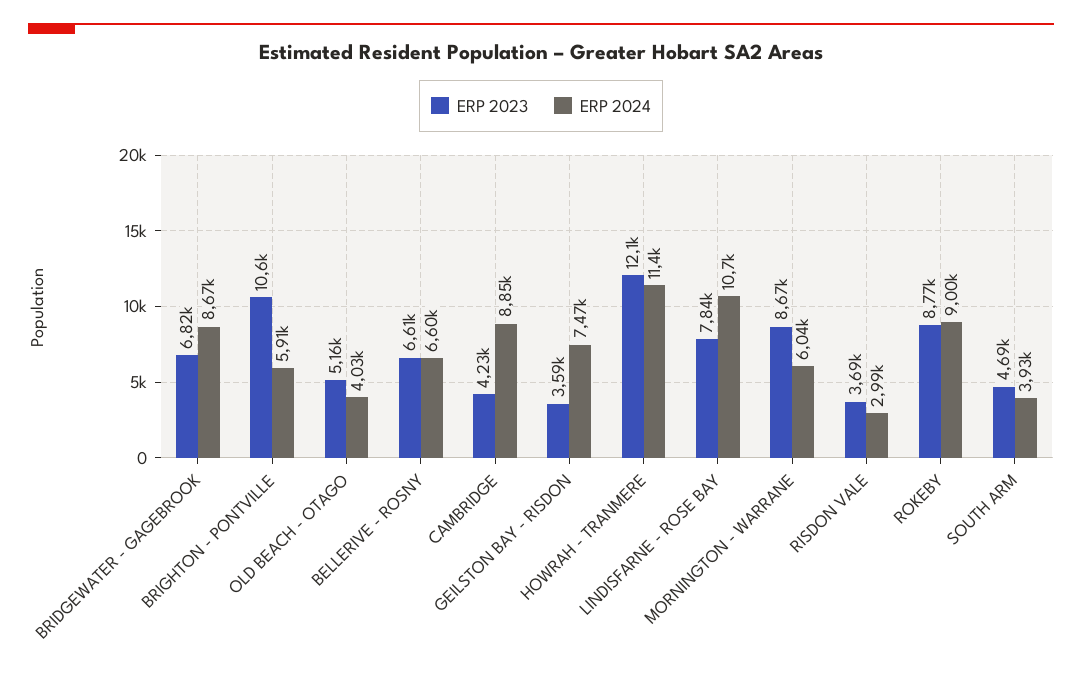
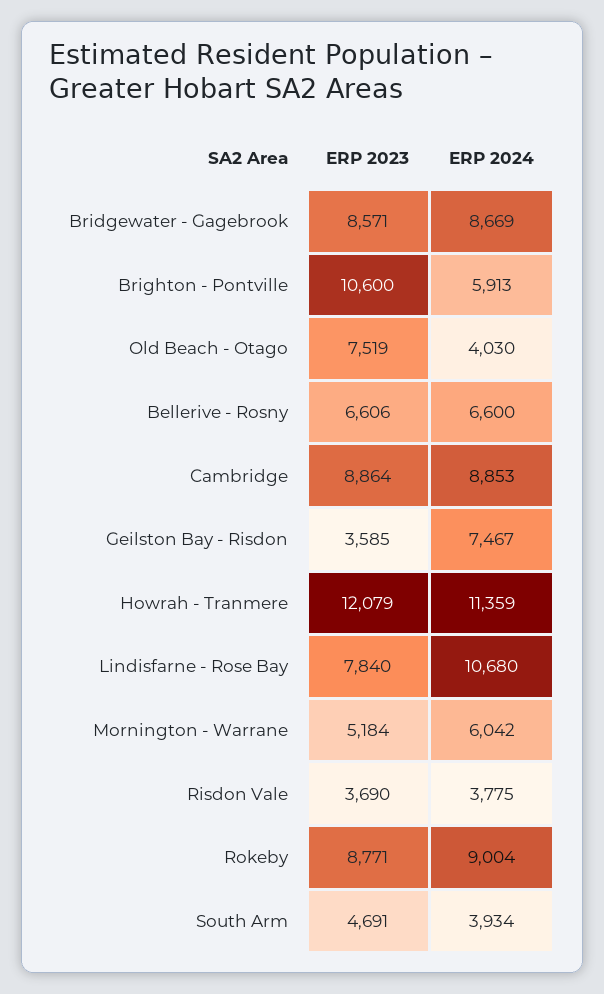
  {
    "ERP 2023": {
-     "BRIDGEWATER - GAGEBROOK": 6820,
+     "BRIDGEWATER - GAGEBROOK": 8571,
      "BRIGHTON - PONTVILLE": 10600,
-     "OLD BEACH - OTAGO": 5160,
+     "OLD BEACH - OTAGO": 7519,
      "BELLERIVE - ROSNY": 6606,
-     "CAMBRIDGE": 4230,
+     "CAMBRIDGE": 8864,
      "GEILSTON BAY - RISDON": 3585,
      "HOWRAH - TRANMERE": 12079,
      "LINDISFARNE - ROSE BAY": 7840,
-     "MORNINGTON - WARRANE": 8670,
+     "MORNINGTON - WARRANE": 5184,
      "RISDON VALE": 3690,
      "ROKEBY": 8771,
      "SOUTH ARM": 4691
    },
    "ERP 2024": {
      "BRIDGEWATER - GAGEBROOK": 8669,
      "BRIGHTON - PONTVILLE": 5913,
      "OLD BEACH - OTAGO": 4030,
      "BELLERIVE - ROSNY": 6600,
      "CAMBRIDGE": 8853,
      "GEILSTON BAY - RISDON": 7467,
      "HOWRAH - TRANMERE": 11359,
      "LINDISFARNE - ROSE BAY": 10680,
      "MORNINGTON - WARRANE": 6042,
-     "RISDON VALE": 2990,
+     "RISDON VALE": 3775,
      "ROKEBY": 9004,
      "SOUTH ARM": 3934
    }
  }

